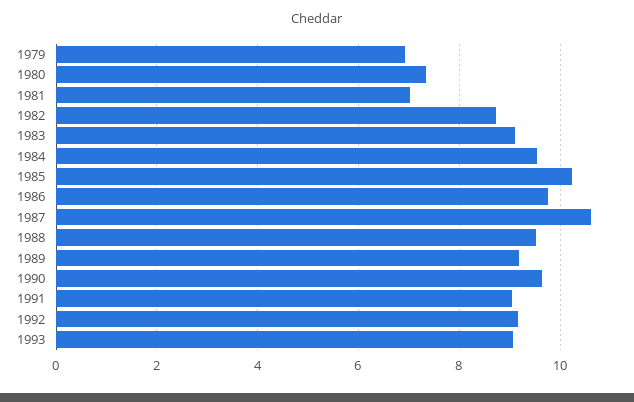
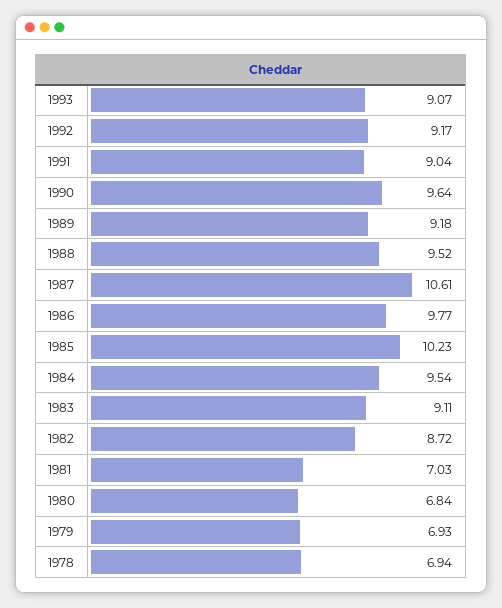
  {
    "1979": 6.93,
-   "1980": 7.4,
+   "1980": 6.84,
    "1981": 7.03,
    "1982": 8.72,
    "1983": 9.11,
    "1984": 9.54,
    "1985": 10.23,
    "1986": 9.77,
    "1987": 10.61,
    "1988": 9.52,
    "1989": 9.18,
    "1990": 9.64,
    "1991": 9.04,
    "1992": 9.17,
-   "1993": 9.07
+   "1993": 9.07,
+   "1978": 6.94
  }

